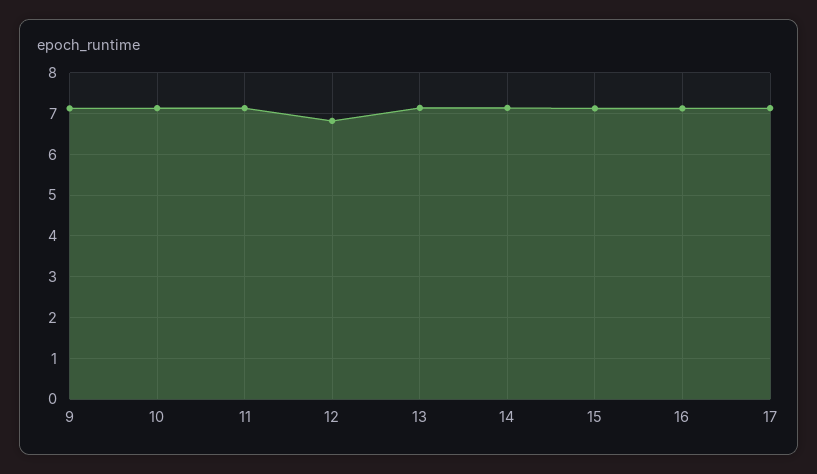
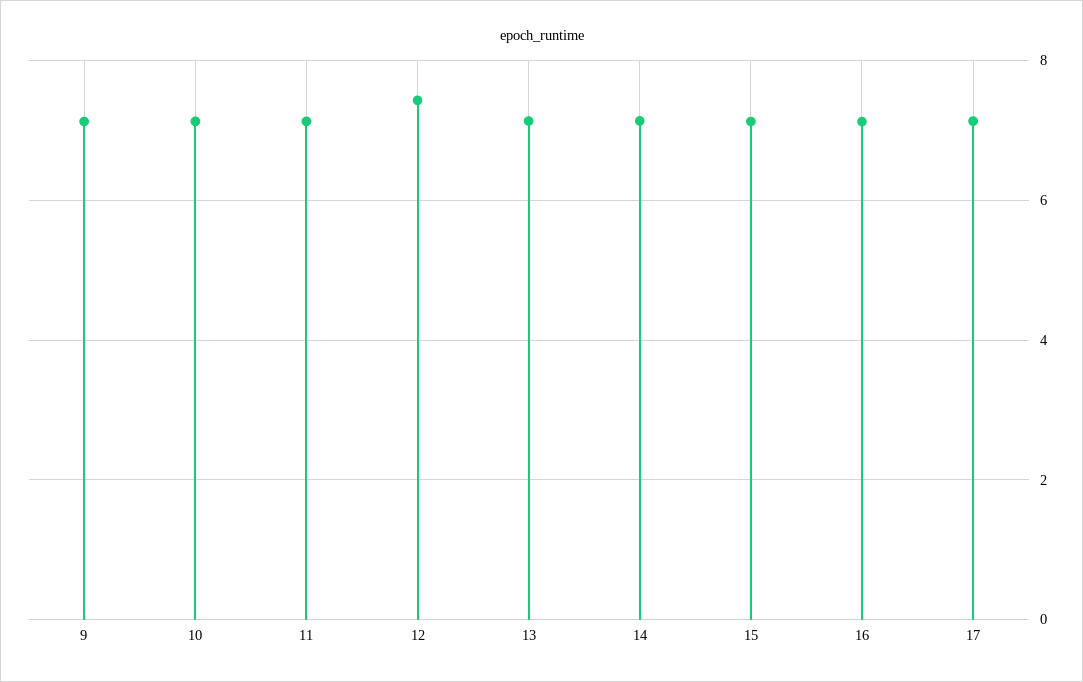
  {
    "9": 7.2,
    "10": 7.2,
    "11": 7.2,
-   "12": 6.8,
+   "12": 7.4,
    "13": 7.2,
    "14": 7.2,
    "15": 7.2,
    "16": 7.2,
    "17": 7.2
  }

